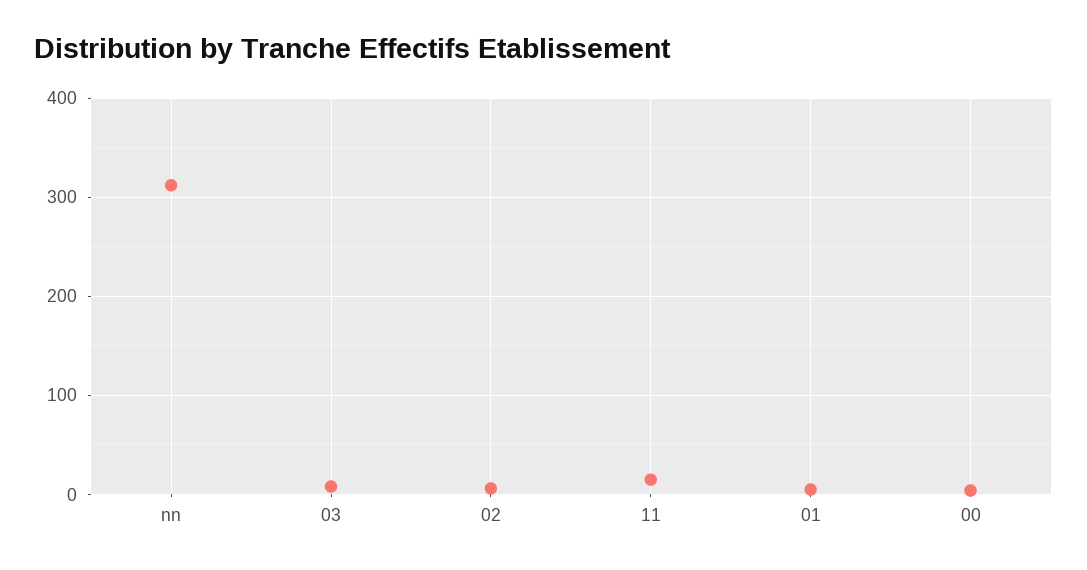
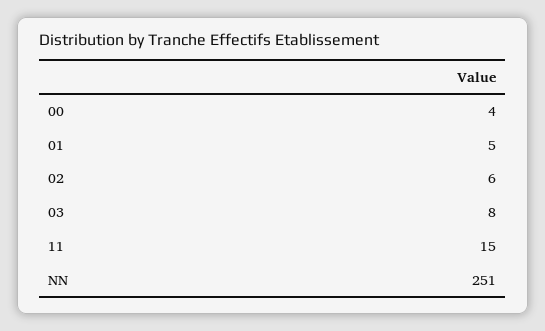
  {
-   "nn": 310,
+   "nn": 251,
    "03": 8,
    "02": 6,
    "11": 15,
    "01": 5,
    "00": 4
  }

